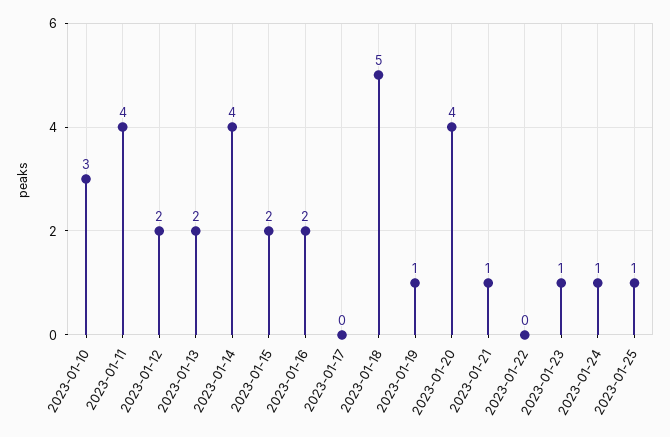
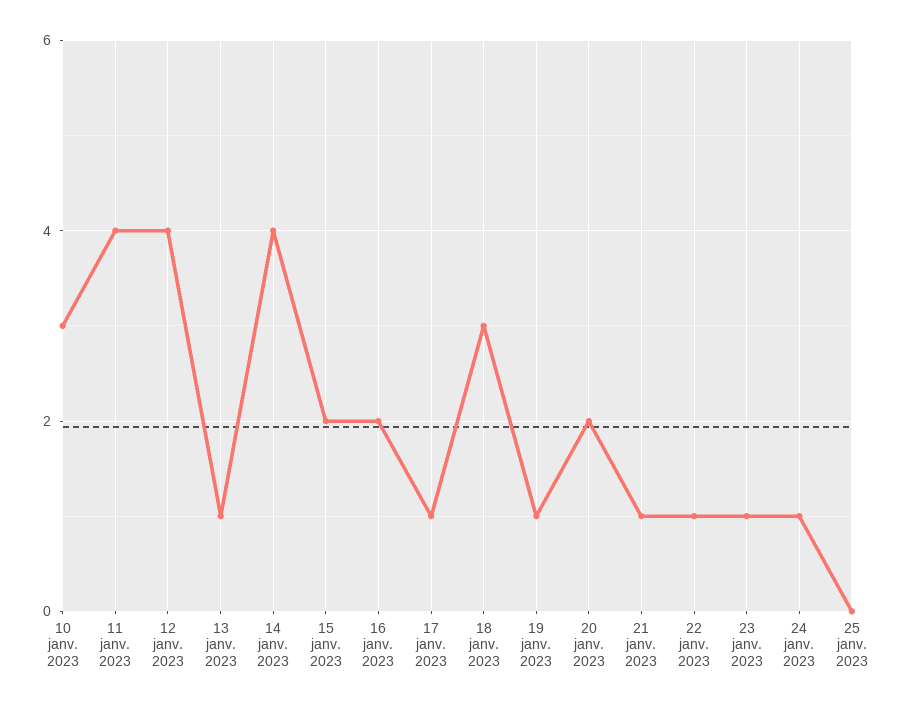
  {
    "2023-01-10": 3,
    "2023-01-11": 4,
-   "2023-01-12": 2,
+   "2023-01-12": 4,
-   "2023-01-13": 2,
+   "2023-01-13": 1,
    "2023-01-14": 4,
    "2023-01-15": 2,
    "2023-01-16": 2,
-   "2023-01-17": 0,
+   "2023-01-17": 1,
-   "2023-01-18": 5,
+   "2023-01-18": 3,
    "2023-01-19": 1,
-   "2023-01-20": 4,
+   "2023-01-20": 2,
    "2023-01-21": 1,
-   "2023-01-22": 0,
+   "2023-01-22": 1,
    "2023-01-23": 1,
    "2023-01-24": 1,
-   "2023-01-25": 1
+   "2023-01-25": 0
  }

